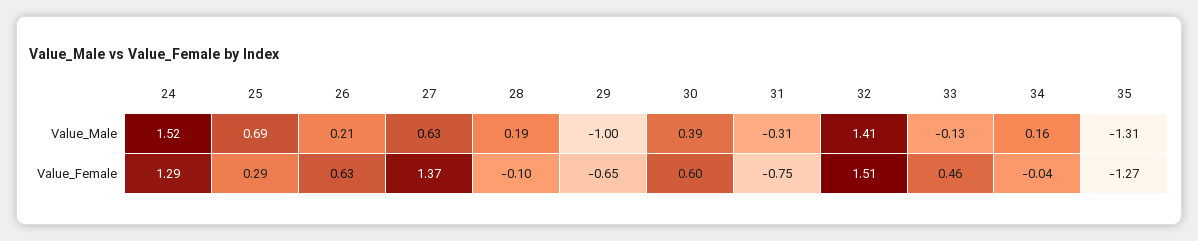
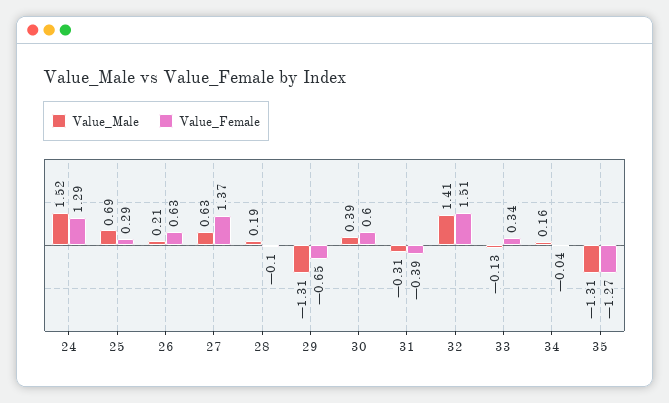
  {
    "Value_Male": {
      "24": 1.52,
      "25": 0.69,
      "26": 0.21,
      "27": 0.63,
      "28": 0.19,
-     "29": -1,
+     "29": -1.31,
      "30": 0.39,
      "31": -0.31,
      "32": 1.41,
      "33": -0.13,
      "34": 0.16,
      "35": -1.31
    },
    "Value_Female": {
      "24": 1.29,
      "25": 0.29,
      "26": 0.63,
      "27": 1.37,
      "28": -0.1,
      "29": -0.65,
      "30": 0.6,
-     "31": -0.75,
+     "31": -0.39,
      "32": 1.51,
-     "33": 0.46,
+     "33": 0.34,
      "34": -0.04,
      "35": -1.27
    }
  }

